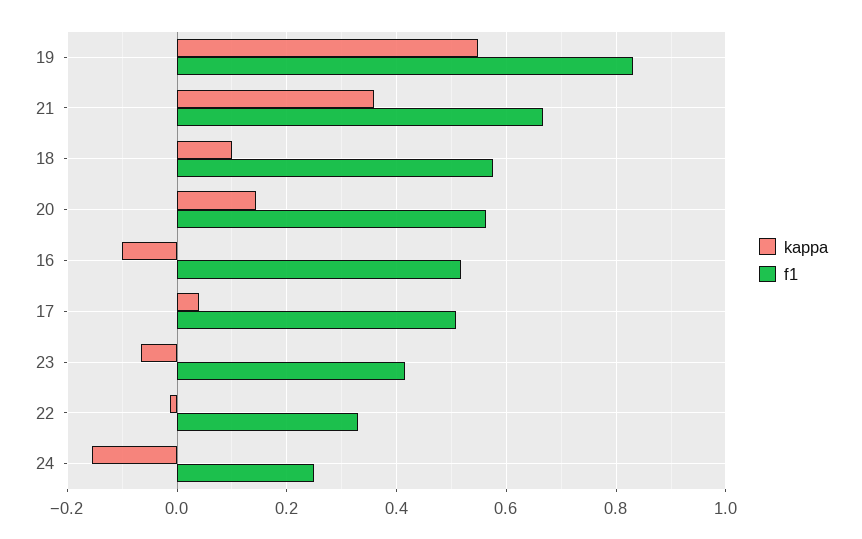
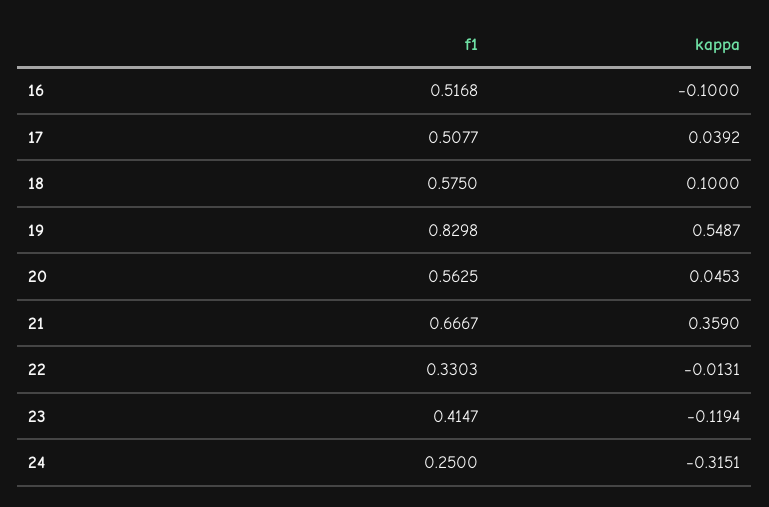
  {
    "kappa": {
      "19": 0.5487,
      "21": 0.359,
      "18": 0.1,
-     "20": 0.14,
+     "20": 0.0453,
      "16": -0.1,
      "17": 0.0392,
-     "23": -0.06,
+     "23": -0.1194,
      "22": -0.0131,
-     "24": -0.16
+     "24": -0.3151
    },
    "f1": {
      "19": 0.8298,
      "21": 0.6667,
      "18": 0.575,
      "20": 0.5625,
      "16": 0.5168,
      "17": 0.5077,
      "23": 0.4147,
      "22": 0.3303,
      "24": 0.25
    }
  }

